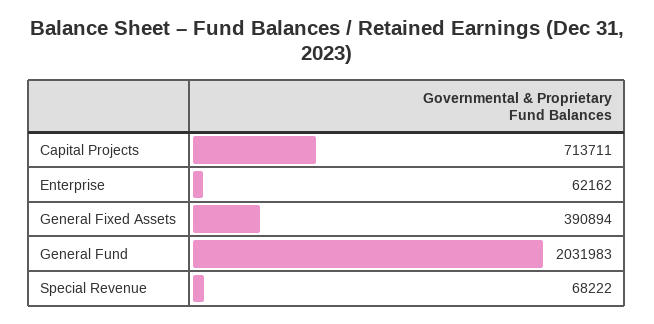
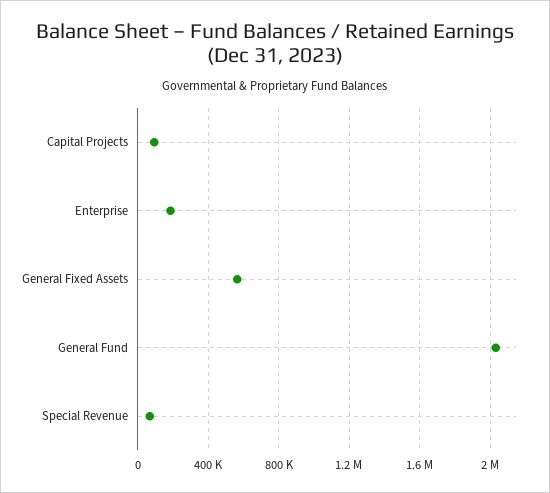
  {
-   "Capital Projects": 713711,
+   "Capital Projects": 100000,
-   "Enterprise": 62162,
+   "Enterprise": 200000,
-   "General Fixed Assets": 390894,
+   "General Fixed Assets": 550000,
    "General Fund": 2031983,
    "Special Revenue": 68222
  }

